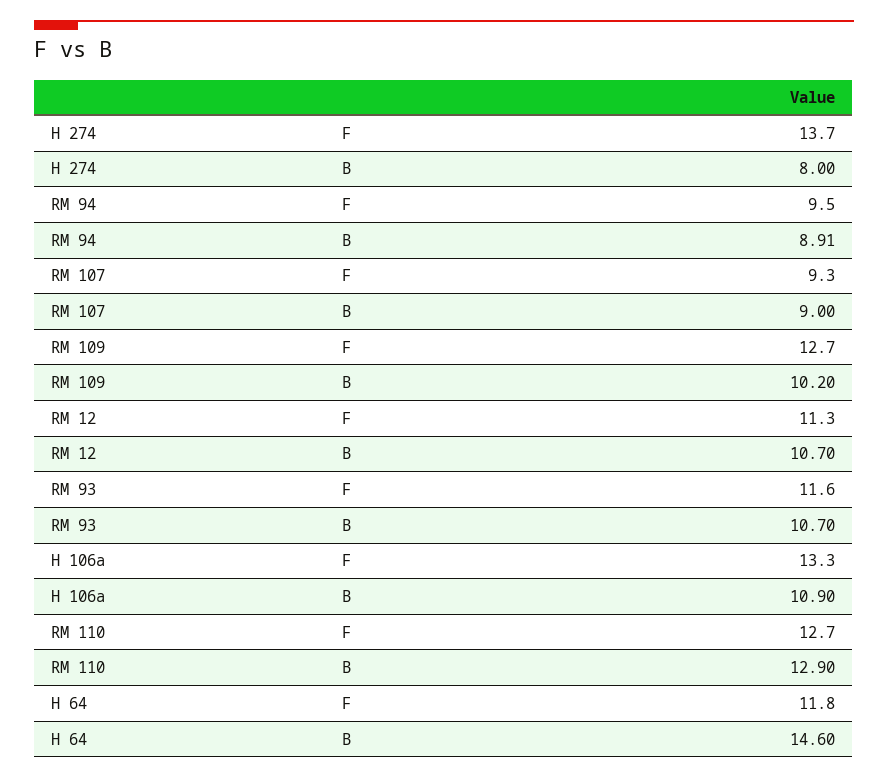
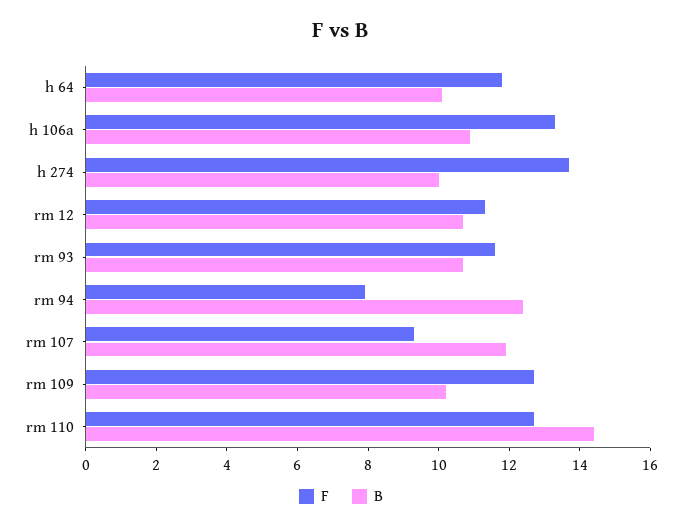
  {
    "F": {
      "H 274": 13.7,
-     "RM 94": 9.5,
+     "RM 94": 8,
      "RM 107": 9.3,
      "RM 109": 12.7,
      "RM 12": 11.3,
      "RM 93": 11.6,
      "H 106a": 13.3,
      "RM 110": 12.7,
      "H 64": 11.8
    },
    "B": {
-     "H 274": 8,
+     "H 274": 10,
-     "RM 94": 8.91,
+     "RM 94": 12.5,
-     "RM 107": 9,
+     "RM 107": 12,
      "RM 109": 10.2,
      "RM 12": 10.7,
      "RM 93": 10.7,
      "H 106a": 10.9,
-     "RM 110": 12.9,
+     "RM 110": 14.5,
-     "H 64": 14.6
+     "H 64": 10
    }
  }

